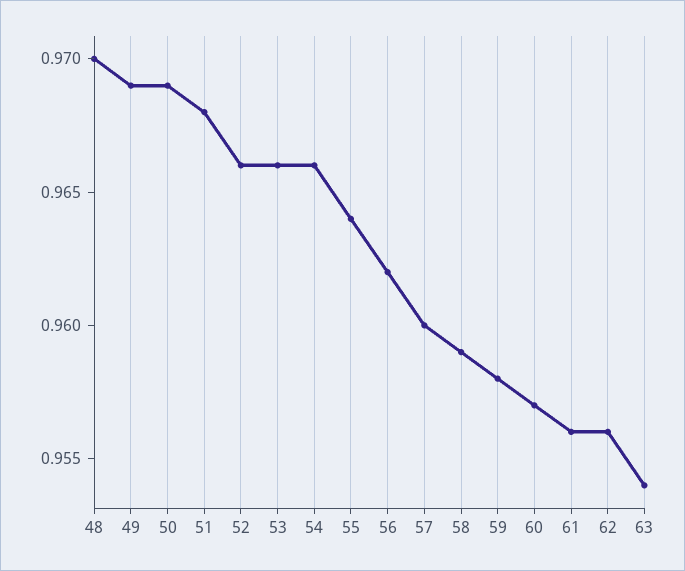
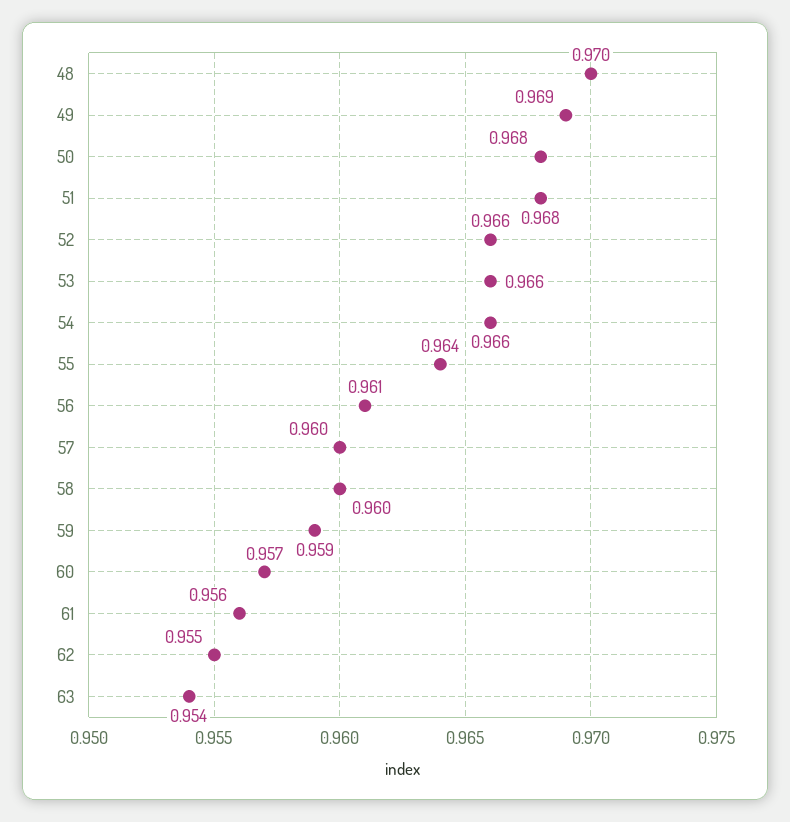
  {
    "48": 0.97,
    "49": 0.969,
-   "50": 0.969,
+   "50": 0.968,
    "51": 0.968,
    "52": 0.966,
    "53": 0.966,
    "54": 0.966,
    "55": 0.964,
-   "56": 0.962,
+   "56": 0.961,
    "57": 0.96,
-   "58": 0.959,
+   "58": 0.96,
-   "59": 0.958,
+   "59": 0.959,
    "60": 0.957,
    "61": 0.956,
-   "62": 0.956,
+   "62": 0.955,
    "63": 0.954
  }

